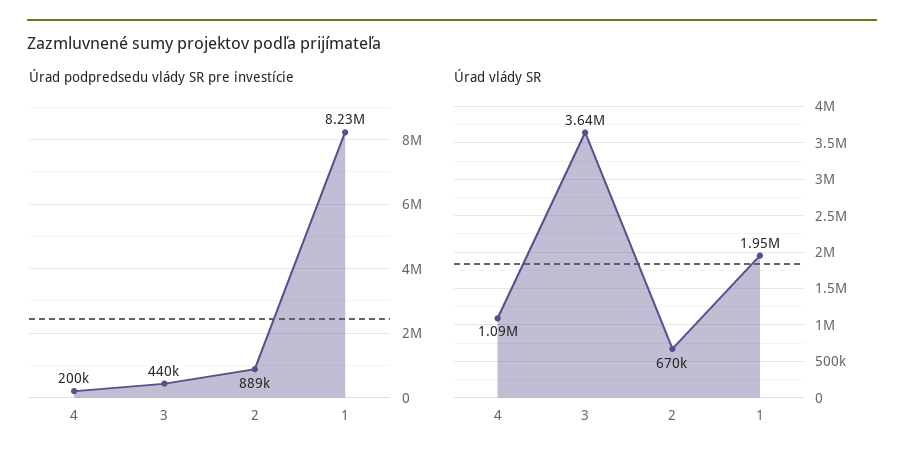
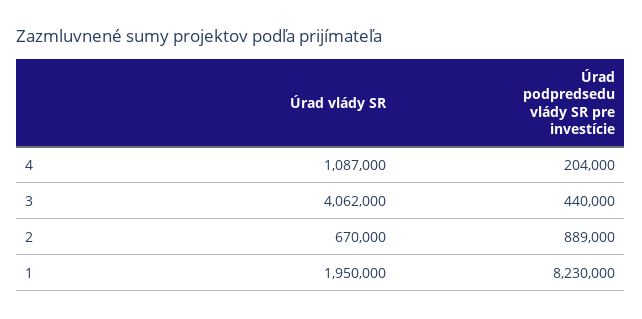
  {
    "Úrad podpredsedu vlády SR pre investície": {
-     "4": 200000,
+     "4": 204000,
      "3": 440000,
      "2": 889000,
      "1": 8230000
    },
    "Úrad vlády SR": {
      "4": 1087000,
-     "3": 3640000,
+     "3": 4062000,
      "2": 670000,
      "1": 1950000
    }
  }

